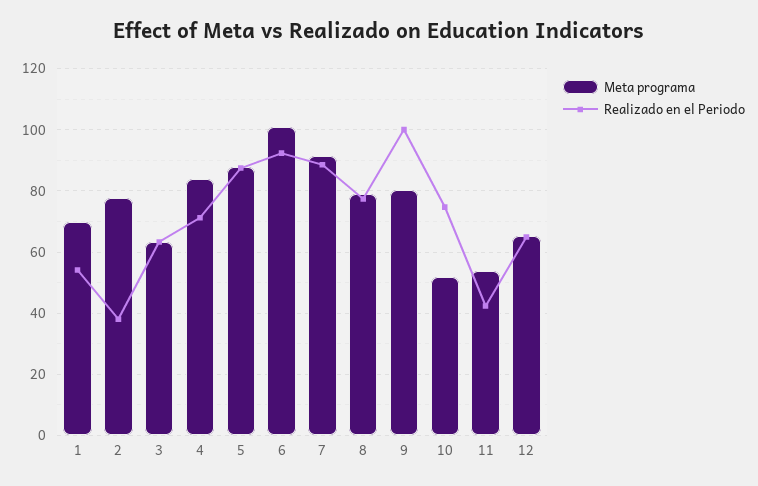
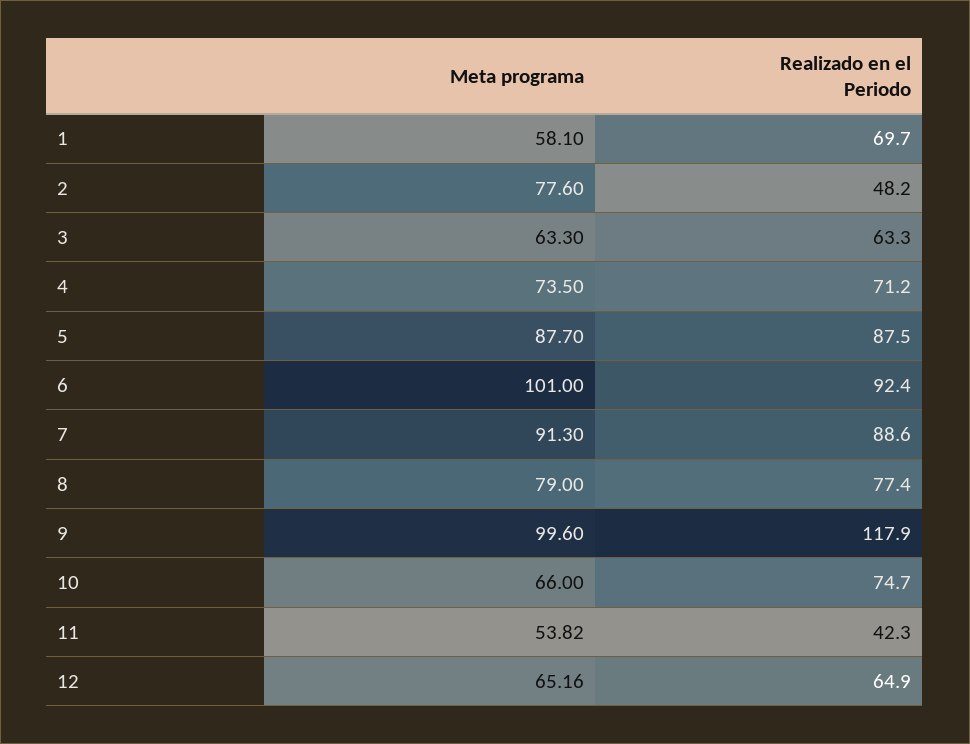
  {
    "Meta programa": {
-     "1": 70,
+     "1": 58.1,
      "2": 77.6,
      "3": 63.3,
-     "4": 84,
+     "4": 73.5,
      "5": 87.7,
      "6": 101,
      "7": 91.3,
      "8": 79,
-     "9": 80,
+     "9": 99.6,
-     "10": 52,
+     "10": 66,
      "11": 53.82,
      "12": 65.16
    },
    "Realizado en el Periodo": {
-     "1": 54,
+     "1": 69.7,
-     "2": 38,
+     "2": 48.2,
      "3": 63.3,
      "4": 71.2,
      "5": 87.5,
      "6": 92.4,
      "7": 88.6,
      "8": 77.4,
-     "9": 100,
+     "9": 117.9,
      "10": 74.7,
      "11": 42.3,
      "12": 64.9
    }
  }

